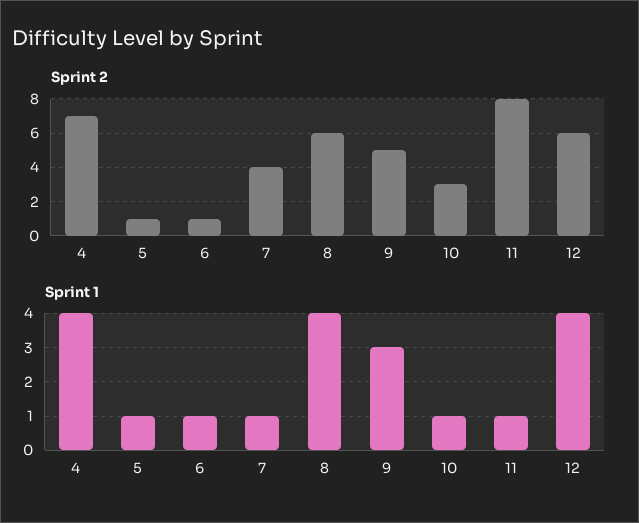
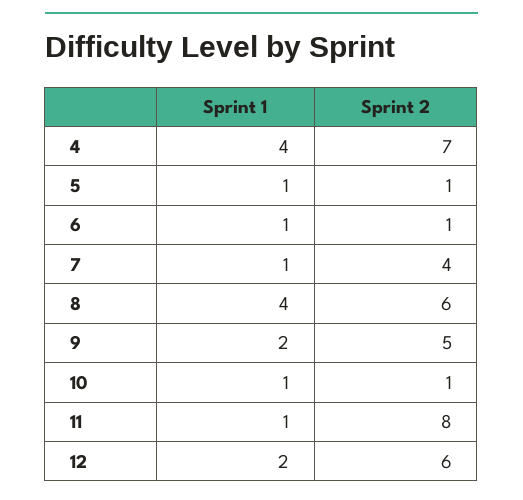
  {
    "Sprint 2": {
      "4": 7,
      "5": 1,
      "6": 1,
      "7": 4,
      "8": 6,
      "9": 5,
-     "10": 3,
+     "10": 1,
      "11": 8,
      "12": 6
    },
    "Sprint 1": {
      "4": 4,
      "5": 1,
      "6": 1,
      "7": 1,
      "8": 4,
-     "9": 3,
+     "9": 2,
      "10": 1,
      "11": 1,
-     "12": 4
+     "12": 2
    }
  }

